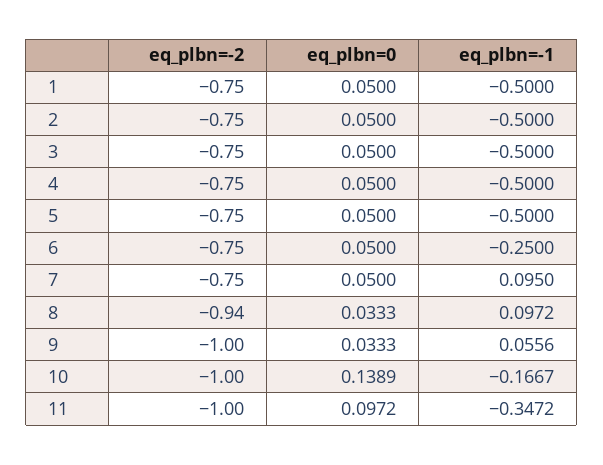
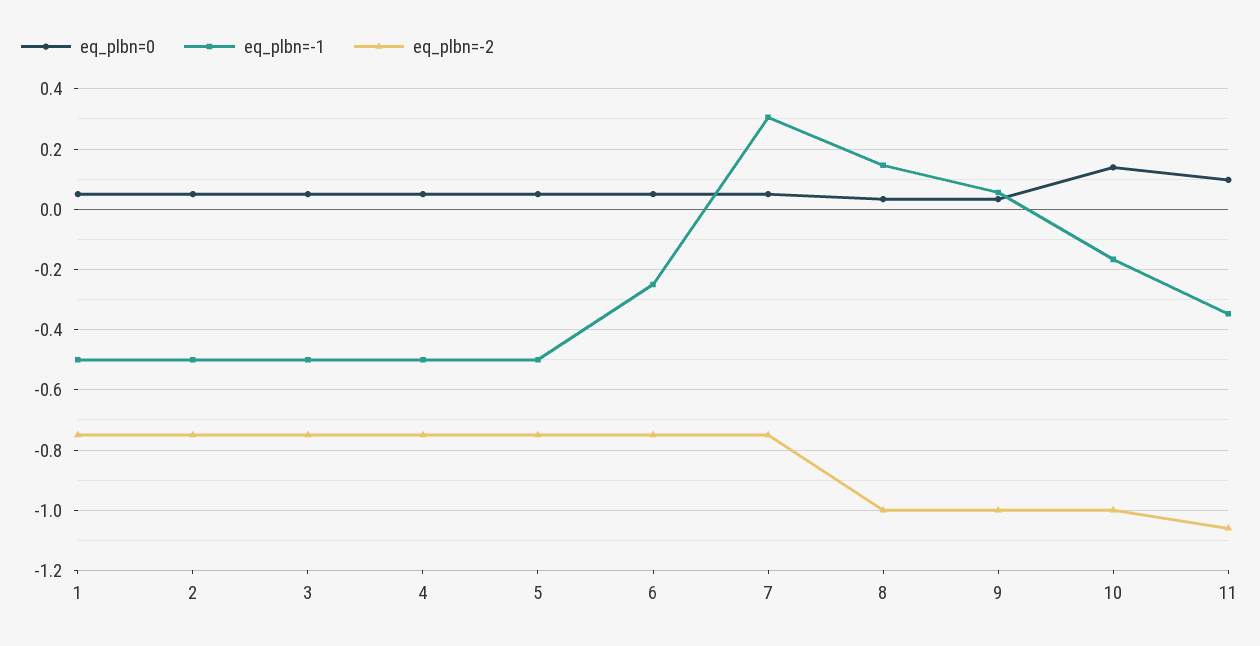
  {
    "eq_plbn=-2": {
      "1": -0.75,
      "2": -0.75,
      "3": -0.75,
      "4": -0.75,
      "5": -0.75,
      "6": -0.75,
      "7": -0.75,
-     "8": -0.94,
+     "8": -1,
      "9": -1,
      "10": -1,
-     "11": -1
+     "11": -1.06
    },
    "eq_plbn=0": {
      "1": 0.05,
      "2": 0.05,
      "3": 0.05,
      "4": 0.05,
      "5": 0.05,
      "6": 0.05,
      "7": 0.05,
      "8": 0.0333,
      "9": 0.0333,
      "10": 0.1389,
      "11": 0.0972
    },
    "eq_plbn=-1": {
      "1": -0.5,
      "2": -0.5,
      "3": -0.5,
      "4": -0.5,
      "5": -0.5,
      "6": -0.25,
-     "7": 0.095,
+     "7": 0.3,
-     "8": 0.0972,
+     "8": 0.14,
      "9": 0.0556,
      "10": -0.1667,
      "11": -0.3472
    }
  }

